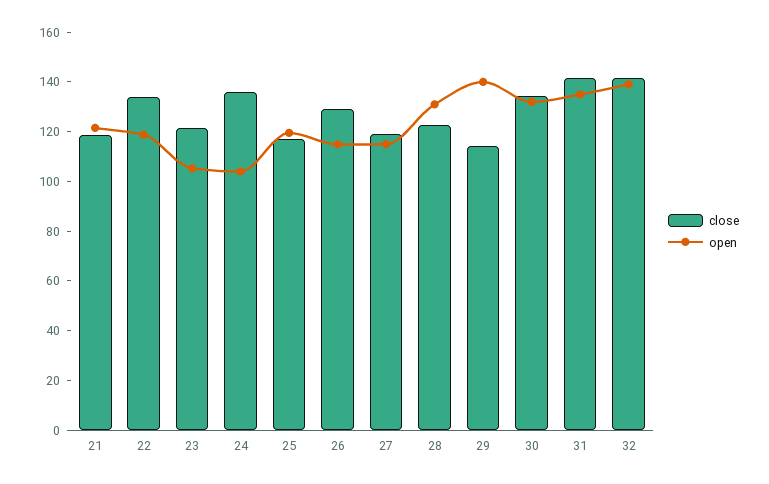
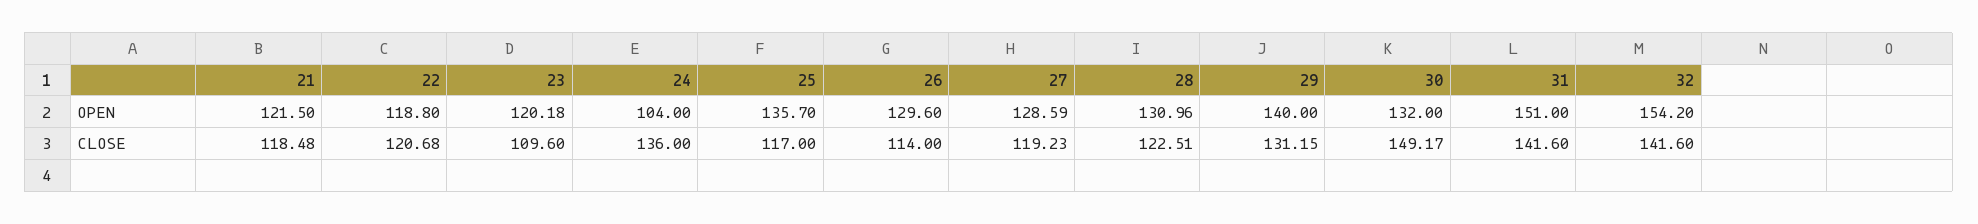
  {
    "close": {
      "21": 118.48,
-     "22": 135,
+     "22": 120.68,
-     "23": 120,
+     "23": 109.6,
      "24": 136,
      "25": 117,
-     "26": 130,
+     "26": 114,
      "27": 119.23,
      "28": 122.51,
-     "29": 115,
+     "29": 131.15,
-     "30": 135,
+     "30": 149.17,
      "31": 141.6,
      "32": 141.6
    },
    "open": {
      "21": 121.5,
      "22": 118.8,
-     "23": 105,
+     "23": 120.18,
      "24": 104,
-     "25": 120,
+     "25": 135.7,
-     "26": 115,
+     "26": 129.6,
-     "27": 115,
+     "27": 128.59,
      "28": 130.96,
      "29": 140,
      "30": 132,
-     "31": 135,
+     "31": 151,
-     "32": 140
+     "32": 154.2
    }
  }

